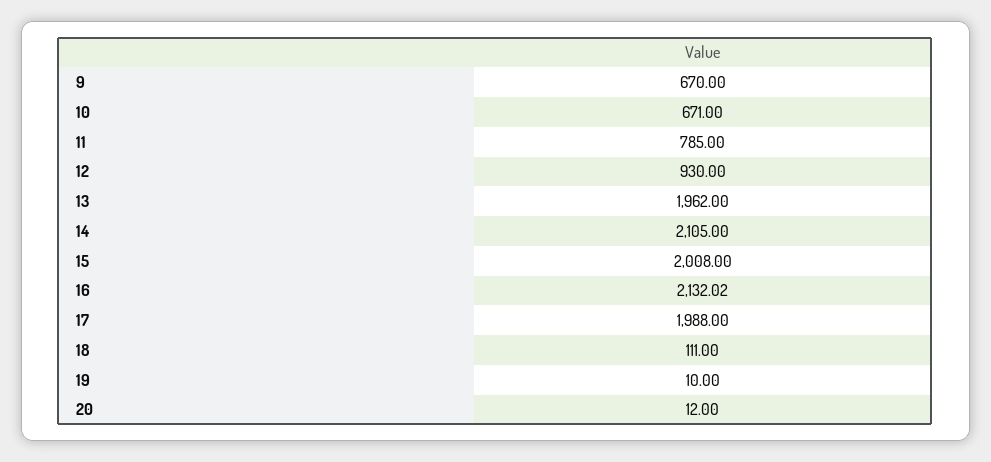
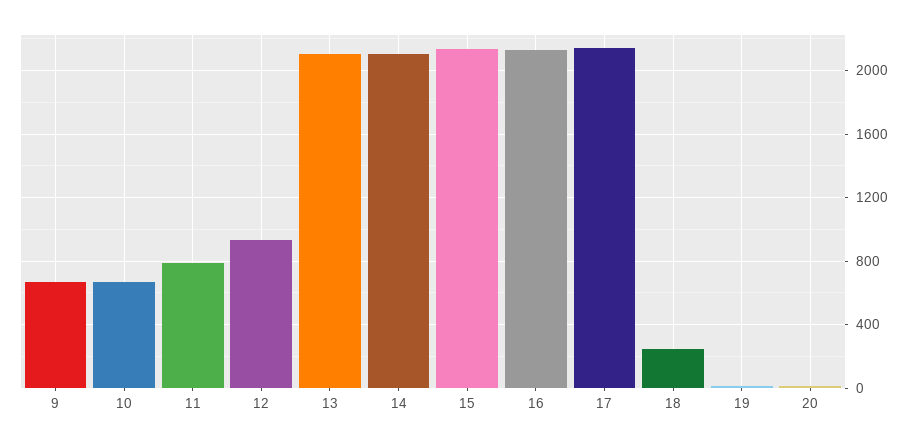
  {
    "9": 670,
    "10": 671,
    "11": 785,
    "12": 930,
-   "13": 1962,
+   "13": 2100,
    "14": 2105,
-   "15": 2008,
+   "15": 2150,
    "16": 2132.02,
-   "17": 1988,
+   "17": 2150,
-   "18": 111,
+   "18": 250,
    "19": 10,
    "20": 12
  }

